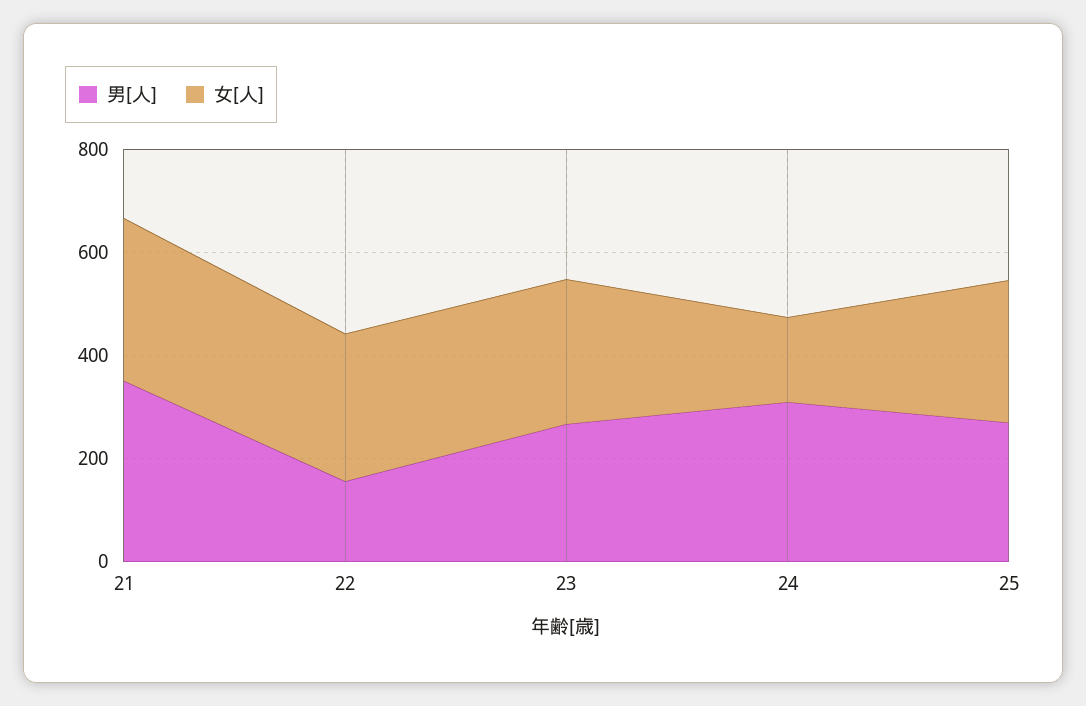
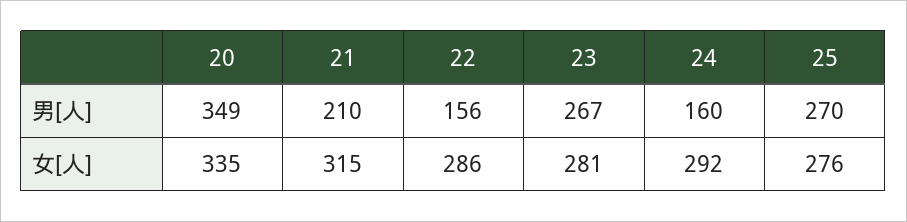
  {
    "男[人]": {
-     "21": 350,
+     "21": 210,
      "22": 156,
      "23": 267,
-     "24": 300,
+     "24": 160,
-     "25": 270
+     "25": 270,
+     "20": 349
    },
    "女[人]": {
      "21": 315,
      "22": 286,
      "23": 281,
-     "24": 150,
+     "24": 292,
-     "25": 276
+     "25": 276,
+     "20": 335
    }
  }

